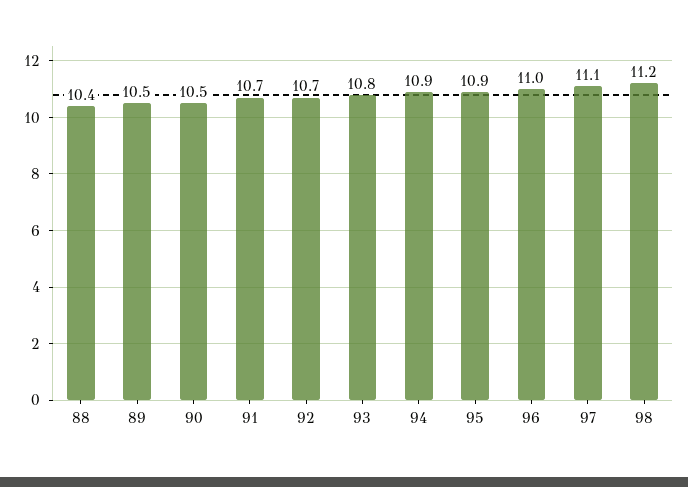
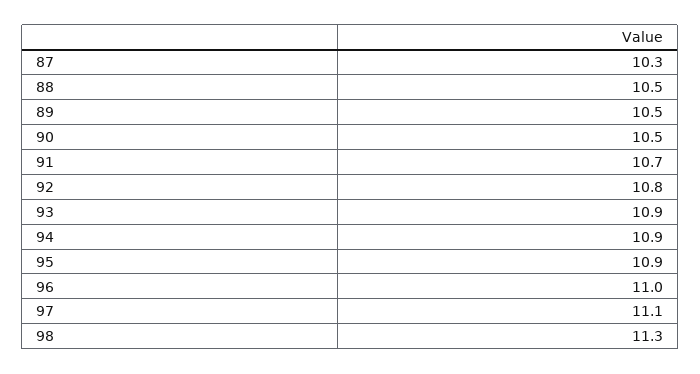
  {
-   "88": 10.4,
+   "88": 10.5,
    "89": 10.5,
    "90": 10.5,
    "91": 10.7,
-   "92": 10.7,
+   "92": 10.8,
-   "93": 10.8,
+   "93": 10.9,
    "94": 10.9,
    "95": 10.9,
    "96": 11,
    "97": 11.1,
-   "98": 11.2
+   "98": 11.3,
+   "87": 10.3
  }

